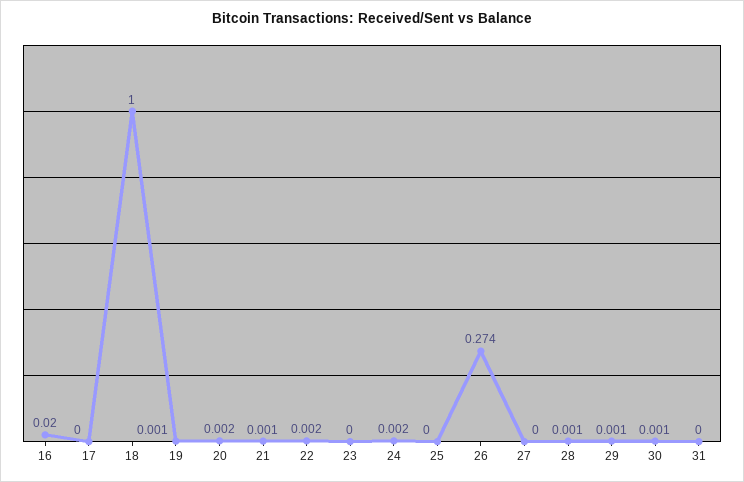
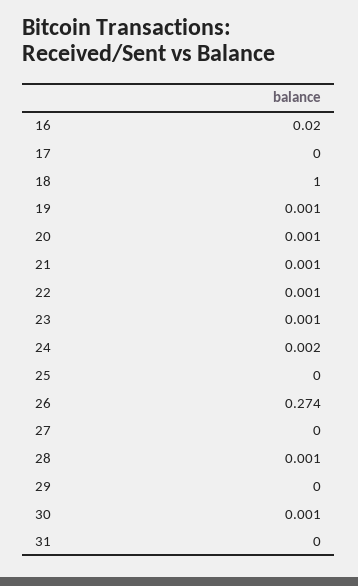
  {
    "16": 0.02,
    "17": 0,
    "18": 1,
    "19": 0.001,
-   "20": 0.002,
+   "20": 0.001,
    "21": 0.001,
-   "22": 0.002,
+   "22": 0.001,
-   "23": 0,
+   "23": 0.001,
    "24": 0.002,
    "25": 0,
    "26": 0.274,
    "27": 0,
    "28": 0.001,
-   "29": 0.001,
+   "29": 0,
    "30": 0.001,
    "31": 0
  }

